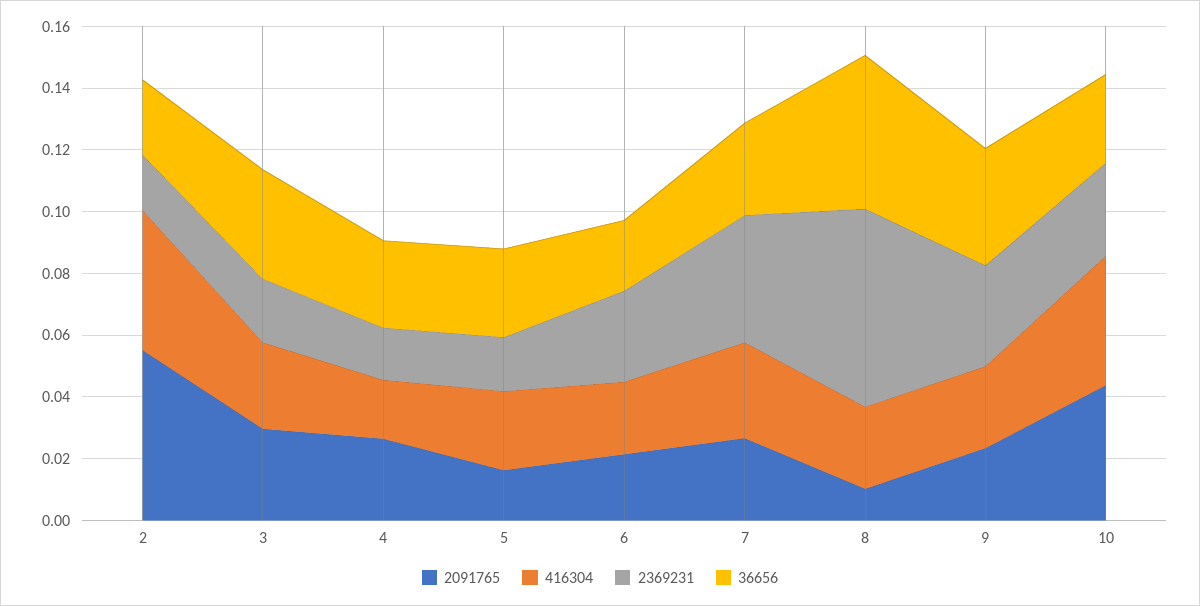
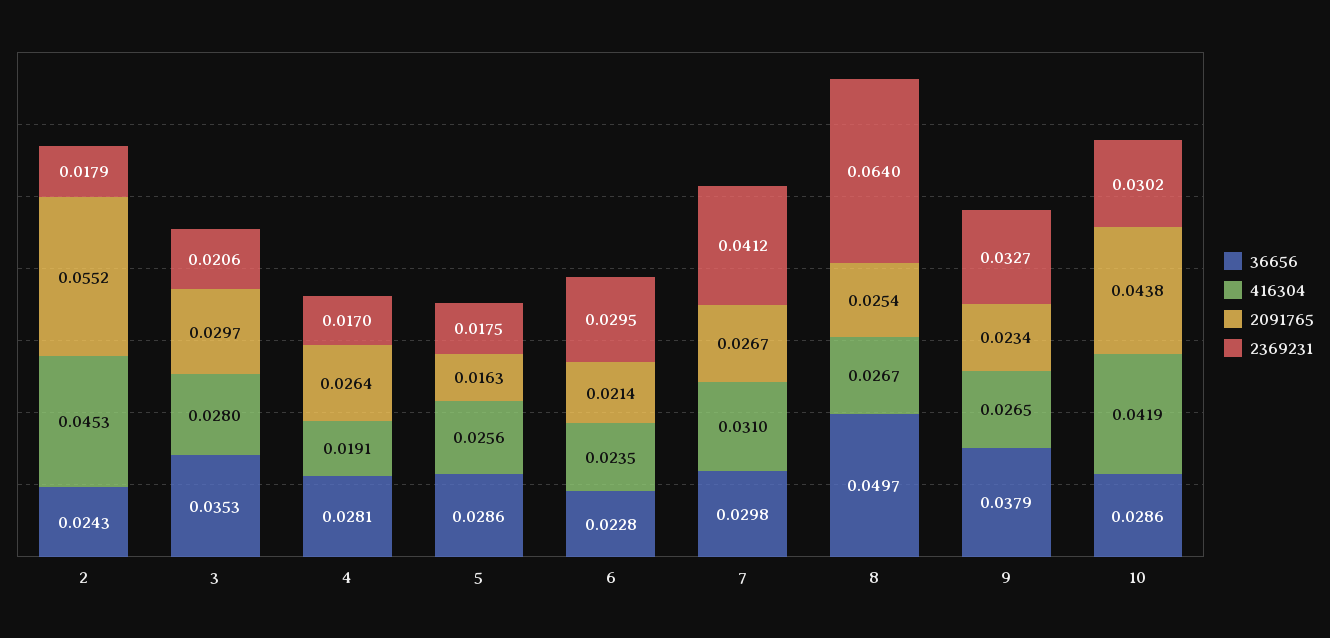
  {
    "2091765": {
      "2": 0.0552,
      "3": 0.0297,
      "4": 0.0264,
      "5": 0.0163,
      "6": 0.0214,
      "7": 0.0267,
-     "8": 0.01,
+     "8": 0.0254,
      "9": 0.0234,
      "10": 0.0438
    },
    "416304": {
      "2": 0.0453,
      "3": 0.028,
      "4": 0.0191,
      "5": 0.0256,
      "6": 0.0235,
      "7": 0.031,
      "8": 0.0267,
      "9": 0.0265,
      "10": 0.0419
    },
    "2369231": {
      "2": 0.0179,
      "3": 0.0206,
      "4": 0.017,
      "5": 0.0175,
      "6": 0.0295,
      "7": 0.0412,
      "8": 0.064,
      "9": 0.0327,
      "10": 0.0302
    },
    "36656": {
      "2": 0.0243,
      "3": 0.0353,
      "4": 0.0281,
      "5": 0.0286,
      "6": 0.0228,
      "7": 0.0298,
      "8": 0.0497,
      "9": 0.0379,
      "10": 0.0286
    }
  }

